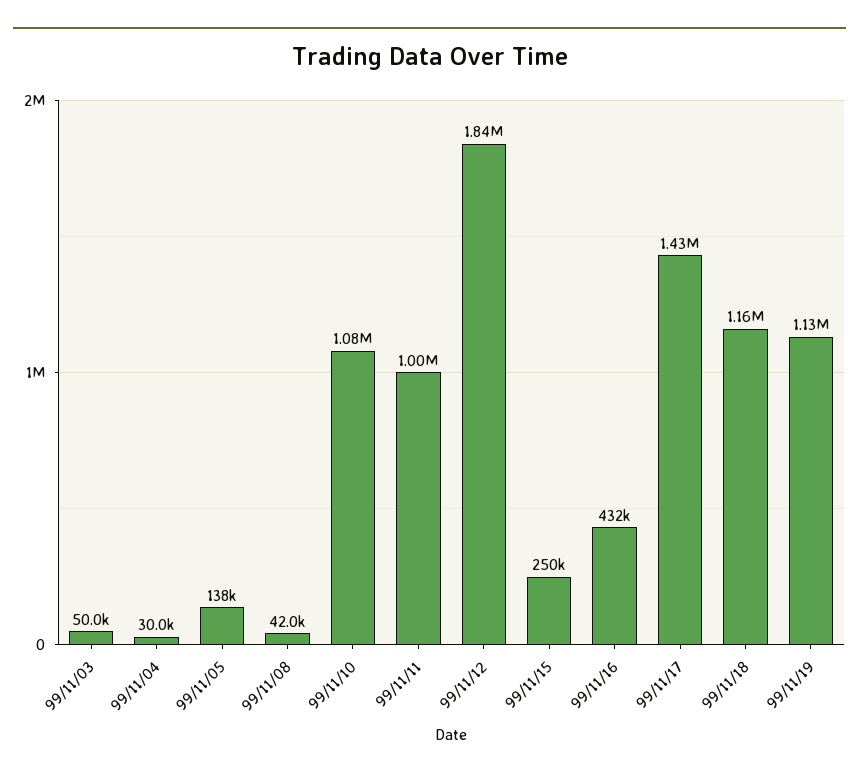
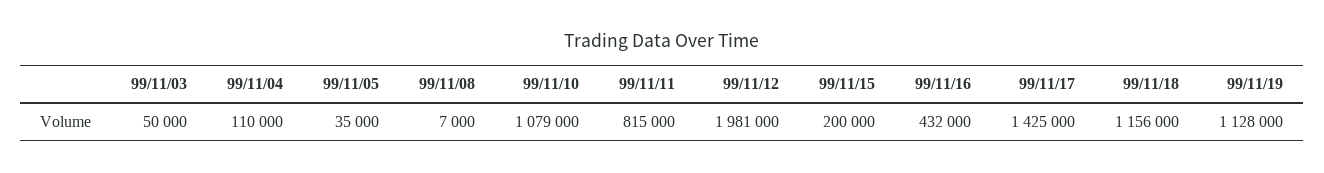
  {
    "99/11/03": 50000,
-   "99/11/04": 30000,
+   "99/11/04": 110000,
-   "99/11/05": 138000,
+   "99/11/05": 35000,
-   "99/11/08": 42000,
+   "99/11/08": 7000,
    "99/11/10": 1079000,
-   "99/11/11": 1000000,
+   "99/11/11": 815000,
-   "99/11/12": 1840000,
+   "99/11/12": 1981000,
-   "99/11/15": 250000,
+   "99/11/15": 200000,
    "99/11/16": 432000,
    "99/11/17": 1425000,
    "99/11/18": 1156000,
    "99/11/19": 1128000
  }

